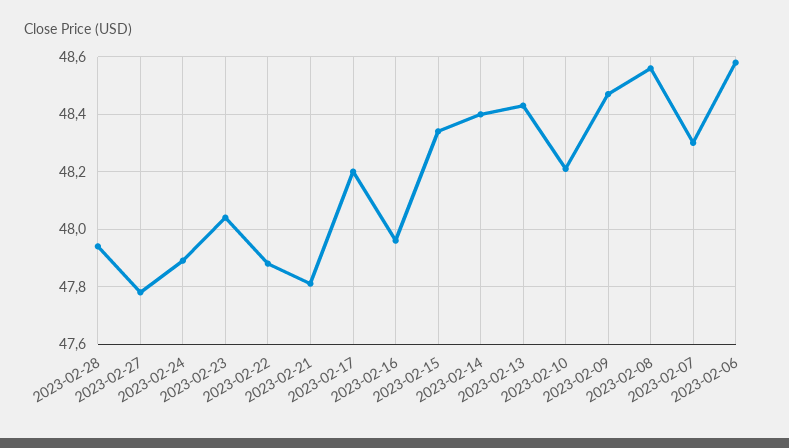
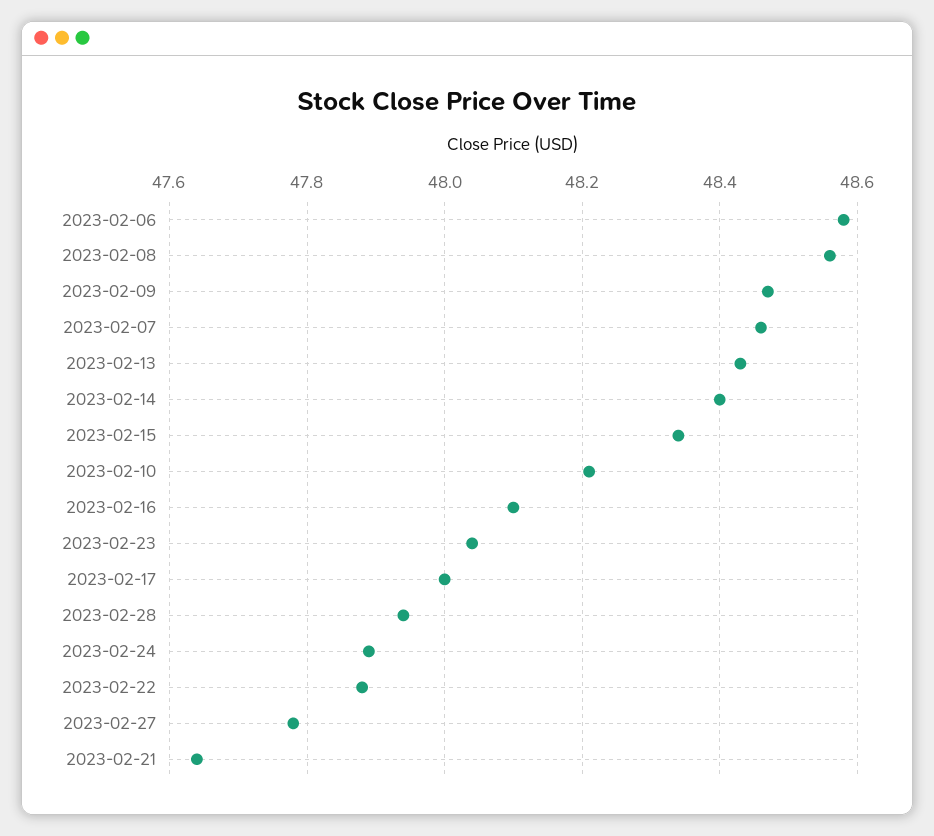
  {
    "2023-02-28": 47.95,
    "2023-02-27": 47.8,
    "2023-02-24": 47.9,
    "2023-02-23": 48.05,
    "2023-02-22": 47.9,
-   "2023-02-21": 47.8,
+   "2023-02-21": 47.65,
-   "2023-02-17": 48.2,
+   "2023-02-17": 48,
-   "2023-02-16": 47.95,
+   "2023-02-16": 48.1,
    "2023-02-15": 48.35,
    "2023-02-14": 48.4,
    "2023-02-13": 48.45,
    "2023-02-10": 48.2,
    "2023-02-09": 48.45,
    "2023-02-08": 48.55,
-   "2023-02-07": 48.3,
+   "2023-02-07": 48.45,
    "2023-02-06": 48.6
  }

